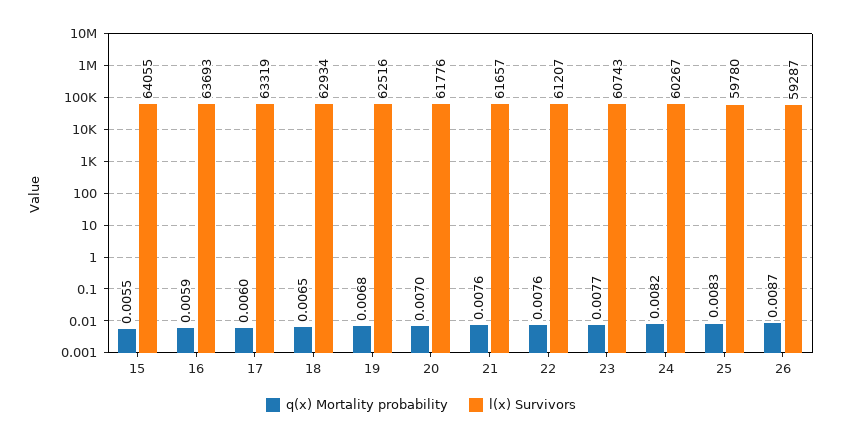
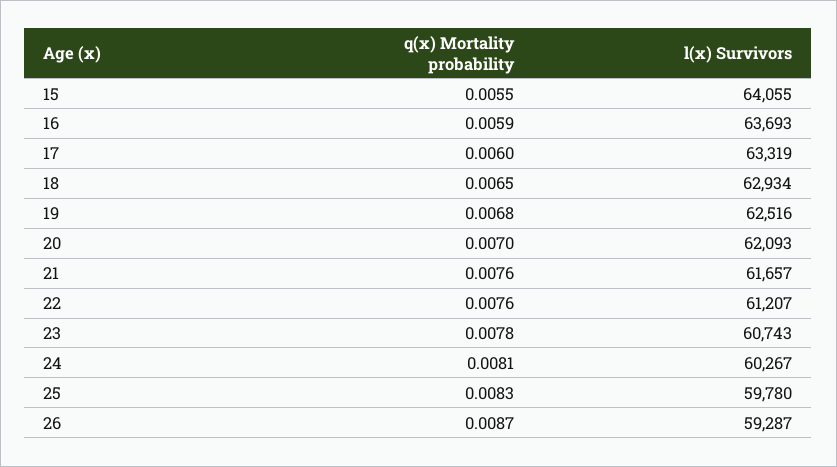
  {
    "q(x) Mortality probability": {
      "15": 0.0055,
      "16": 0.0059,
      "17": 0.006,
      "18": 0.0065,
      "19": 0.0068,
      "20": 0.007,
      "21": 0.0076,
      "22": 0.0076,
-     "23": 0.0077,
+     "23": 0.0078,
-     "24": 0.0082,
+     "24": 0.0081,
      "25": 0.0083,
      "26": 0.0087
    },
    "l(x) Survivors": {
      "15": 64055,
      "16": 63693,
      "17": 63319,
      "18": 62934,
      "19": 62516,
-     "20": 61776,
+     "20": 62093,
      "21": 61657,
      "22": 61207,
      "23": 60743,
      "24": 60267,
      "25": 59780,
      "26": 59287
    }
  }

